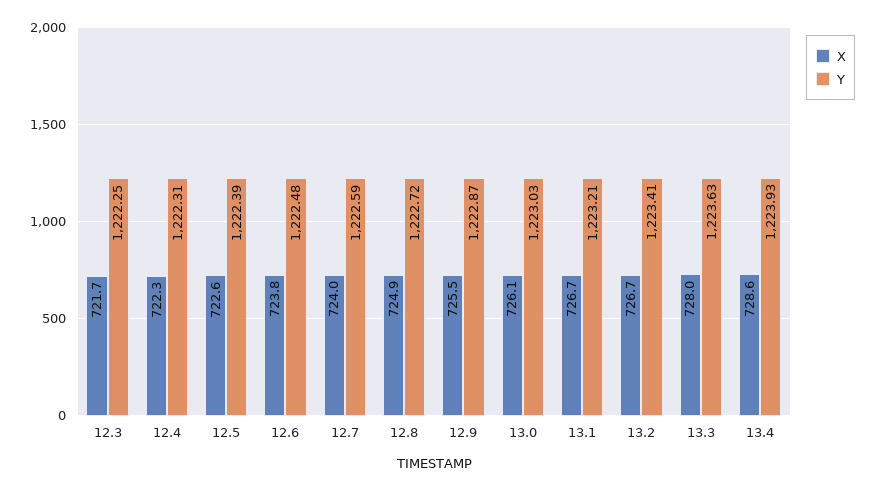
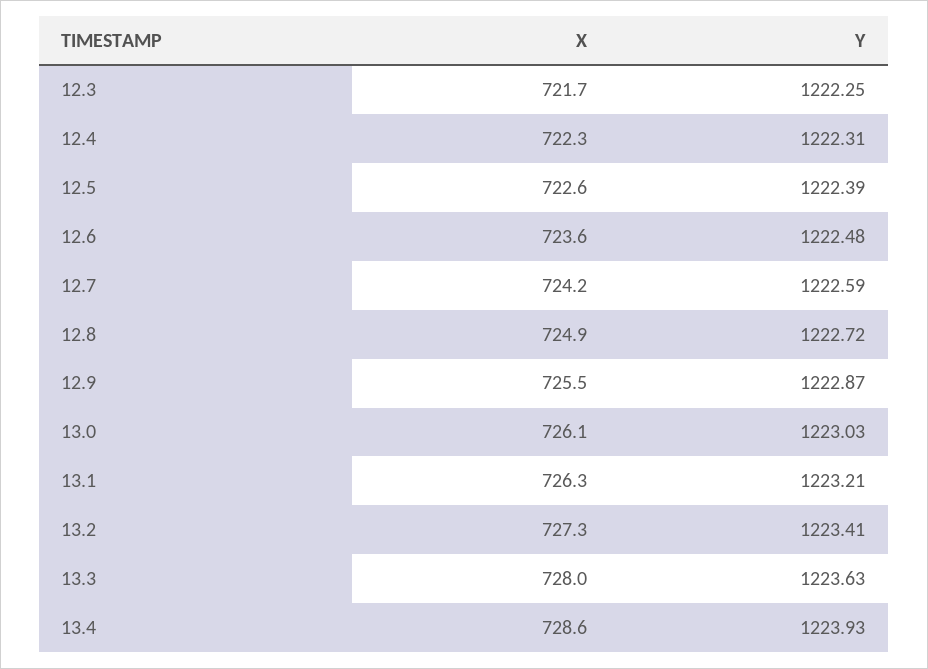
  {
    "X": {
      "12.3": 721.7,
      "12.4": 722.3,
      "12.5": 722.6,
-     "12.6": 723.8,
+     "12.6": 723.6,
-     "12.7": 724,
+     "12.7": 724.2,
      "12.8": 724.9,
      "12.9": 725.5,
      "13.0": 726.1,
-     "13.1": 726.7,
+     "13.1": 726.3,
-     "13.2": 726.7,
+     "13.2": 727.3,
      "13.3": 728,
      "13.4": 728.6
    },
    "Y": {
      "12.3": 1222.25,
      "12.4": 1222.31,
      "12.5": 1222.39,
      "12.6": 1222.48,
      "12.7": 1222.59,
      "12.8": 1222.72,
      "12.9": 1222.87,
      "13.0": 1223.03,
      "13.1": 1223.21,
      "13.2": 1223.41,
      "13.3": 1223.63,
      "13.4": 1223.93
    }
  }

